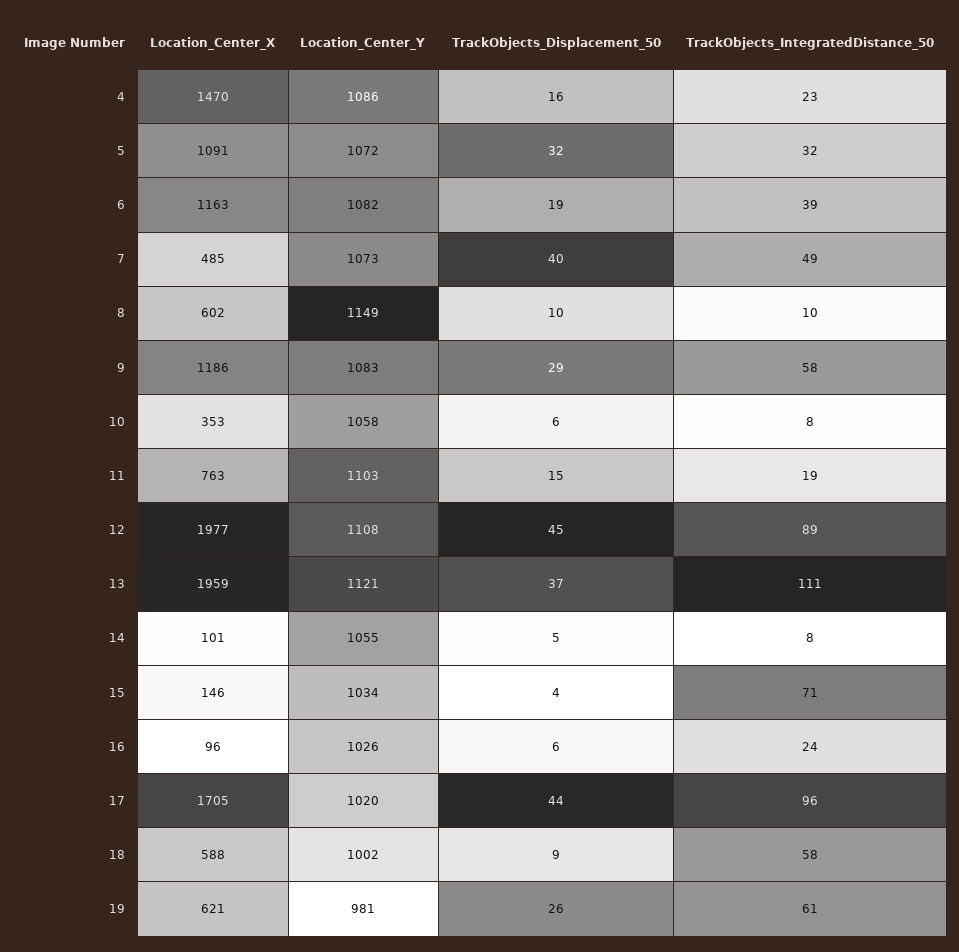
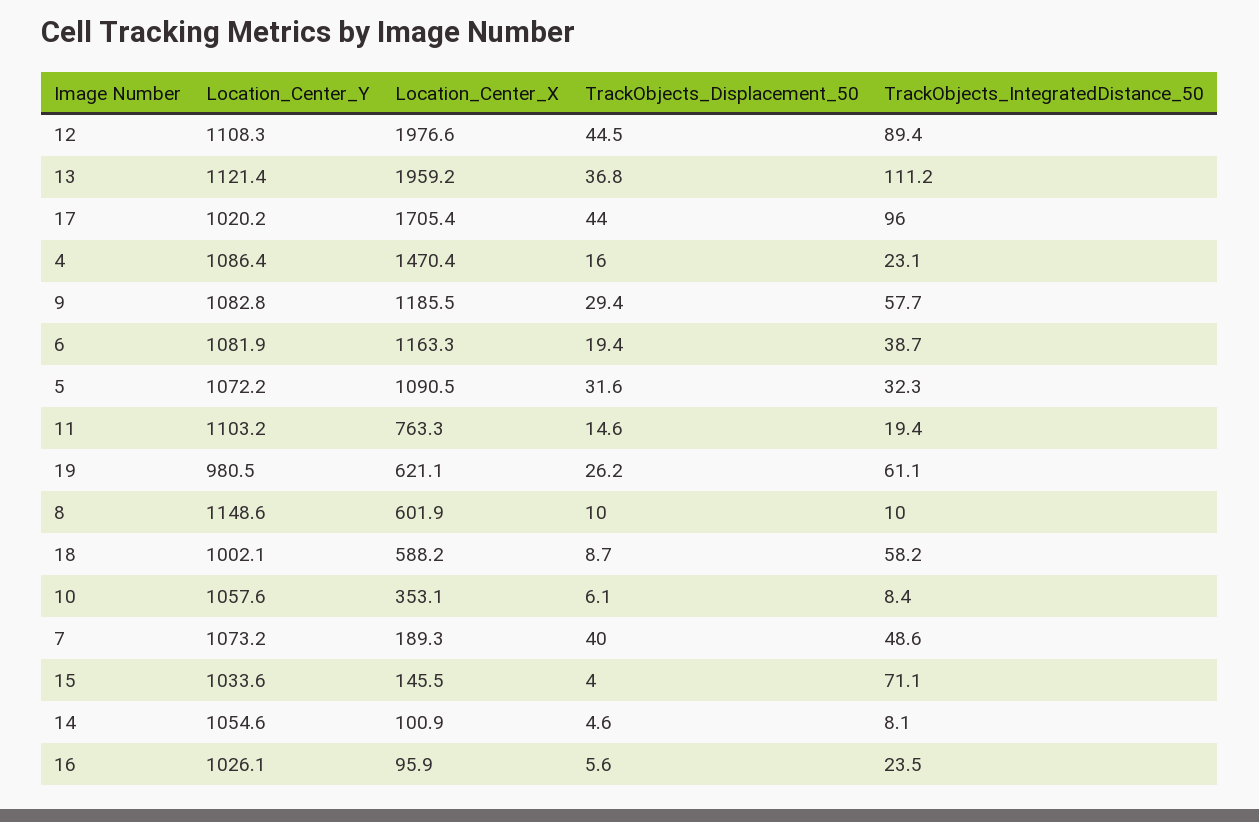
  {
    "Location_Center_X": {
      "4": 1470.4,
      "5": 1090.5,
      "6": 1163.3,
-     "7": 485,
+     "7": 189.3,
      "8": 601.9,
      "9": 1185.5,
      "10": 353.1,
      "11": 763.3,
      "12": 1976.6,
      "13": 1959.2,
      "14": 100.9,
      "15": 145.5,
      "16": 95.9,
      "17": 1705.4,
      "18": 588.2,
      "19": 621.1
    },
    "Location_Center_Y": {
      "4": 1086.4,
      "5": 1072.2,
      "6": 1081.9,
      "7": 1073.2,
      "8": 1148.6,
      "9": 1082.8,
      "10": 1057.6,
      "11": 1103.2,
      "12": 1108.3,
      "13": 1121.4,
      "14": 1054.6,
      "15": 1033.6,
      "16": 1026.1,
      "17": 1020.2,
      "18": 1002.1,
      "19": 980.5
    },
    "TrackObjects_Displacement_50": {
      "4": 16,
      "5": 31.6,
      "6": 19.4,
      "7": 40,
      "8": 10,
      "9": 29.4,
      "10": 6.1,
      "11": 14.6,
      "12": 44.5,
      "13": 36.8,
      "14": 4.6,
      "15": 4,
      "16": 5.6,
      "17": 44,
      "18": 8.7,
      "19": 26.2
    },
    "TrackObjects_IntegratedDistance_50": {
      "4": 23.1,
      "5": 32.3,
      "6": 38.7,
      "7": 48.6,
      "8": 10,
      "9": 57.7,
      "10": 8.4,
      "11": 19.4,
      "12": 89.4,
      "13": 111.2,
      "14": 8.1,
      "15": 71.1,
      "16": 23.5,
      "17": 96,
      "18": 58.2,
      "19": 61.1
    }
  }

